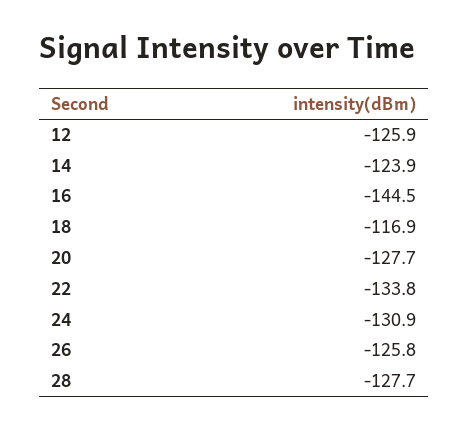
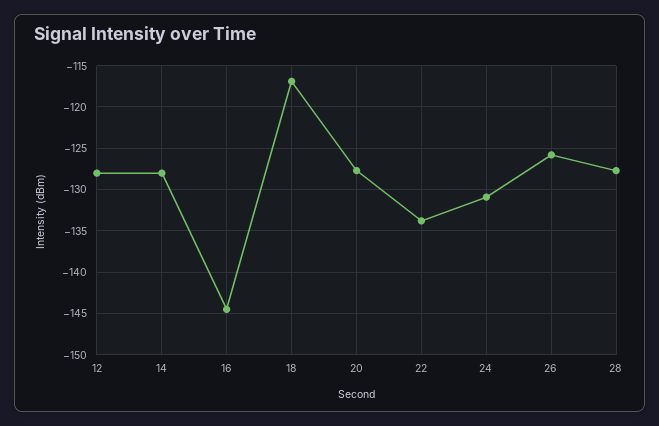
  {
-   "12": -125.9,
+   "12": -128,
-   "14": -123.9,
+   "14": -128,
    "16": -144.5,
    "18": -116.9,
    "20": -127.7,
    "22": -133.8,
    "24": -130.9,
    "26": -125.8,
    "28": -127.7
  }

